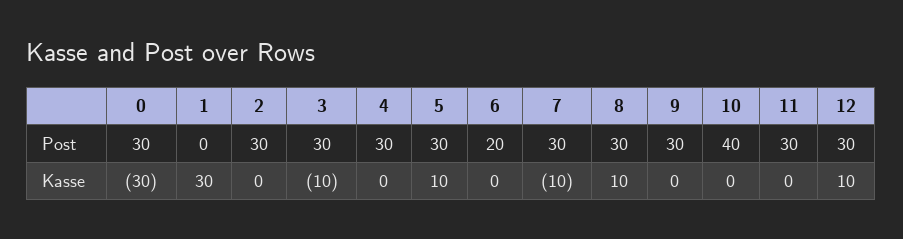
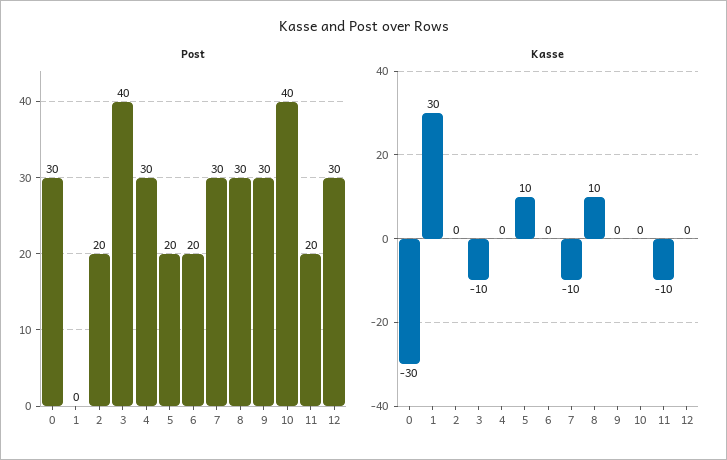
  {
    "Post": {
      "0": 30,
      "1": 0,
-     "2": 30,
+     "2": 20,
-     "3": 30,
+     "3": 40,
      "4": 30,
-     "5": 30,
+     "5": 20,
      "6": 20,
      "7": 30,
      "8": 30,
      "9": 30,
      "10": 40,
-     "11": 30,
+     "11": 20,
      "12": 30
    },
    "Kasse": {
      "0": -30,
      "1": 30,
      "2": 0,
      "3": -10,
      "4": 0,
      "5": 10,
      "6": 0,
      "7": -10,
      "8": 10,
      "9": 0,
      "10": 0,
-     "11": 0,
+     "11": -10,
-     "12": 10
+     "12": 0
    }
  }

